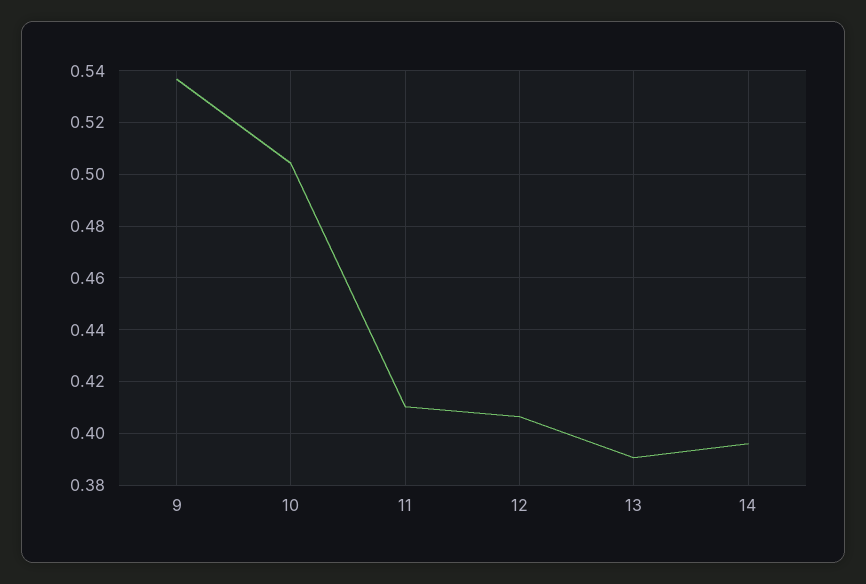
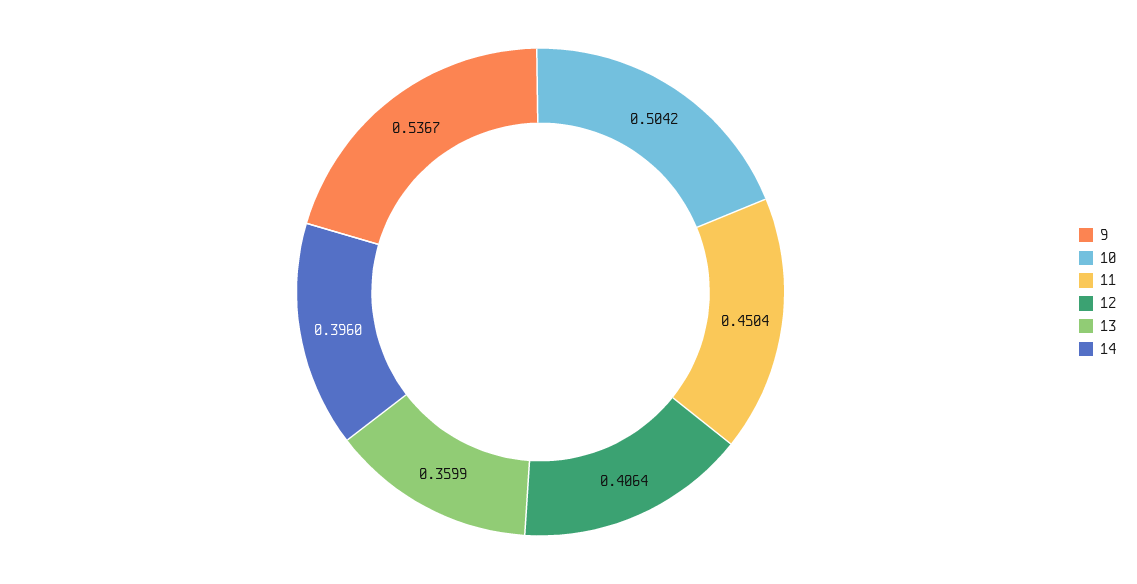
  {
    "9": 0.5367,
    "10": 0.5042,
-   "11": 0.41,
+   "11": 0.4504,
    "12": 0.4064,
-   "13": 0.39,
+   "13": 0.3599,
    "14": 0.396
  }

